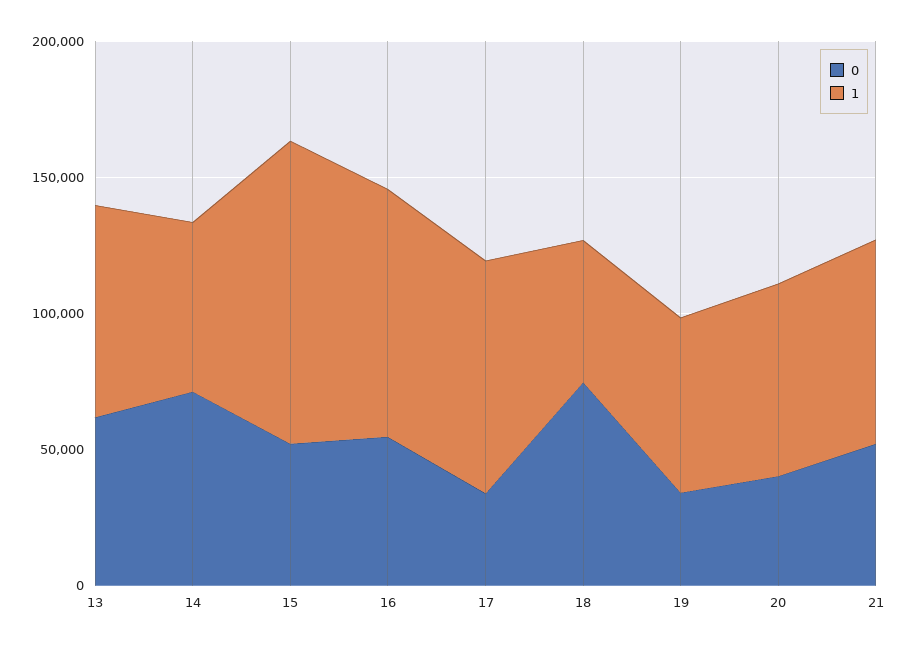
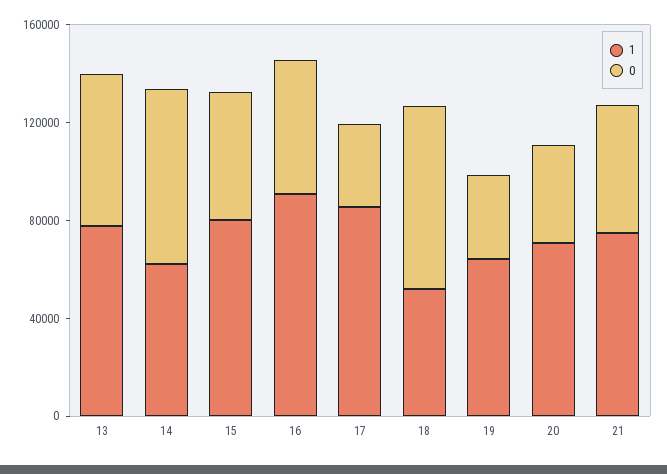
  {
    "0": {
      "13": 60000,
      "14": 70000,
      "15": 50000,
      "16": 50000,
      "17": 30000,
      "18": 70000,
      "19": 30000,
      "20": 40000,
      "21": 50000
    },
    "1": {
      "13": 80000,
      "14": 60000,
-     "15": 110000,
+     "15": 80000,
      "16": 90000,
      "17": 90000,
      "18": 50000,
      "19": 60000,
      "20": 70000,
      "21": 80000
    }
  }

